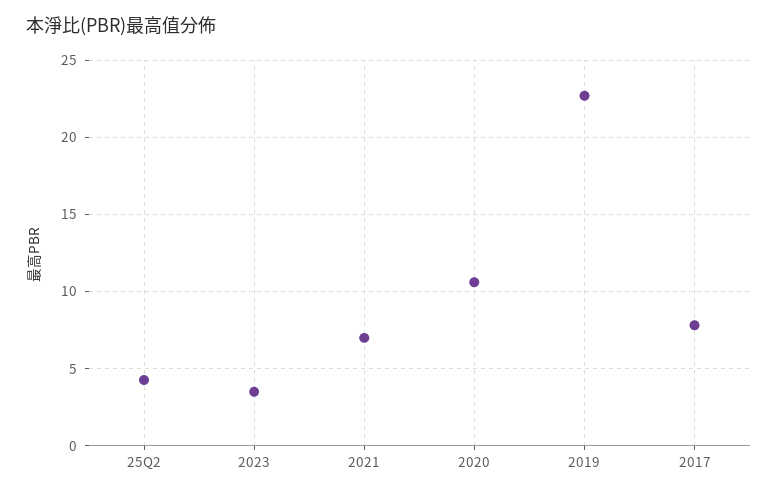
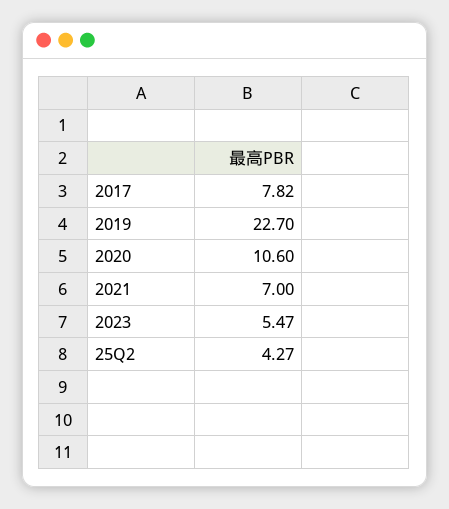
  {
    "25Q2": 4.27,
-   "2023": 3.5,
+   "2023": 5.47,
    "2021": 7,
    "2020": 10.6,
    "2019": 22.7,
    "2017": 7.82
  }

